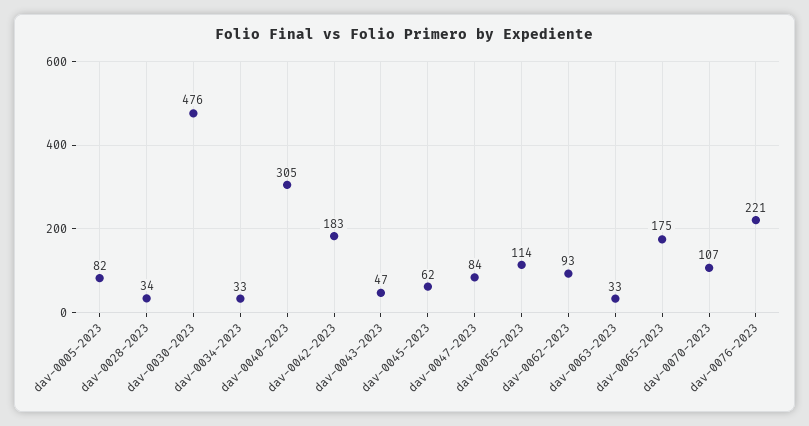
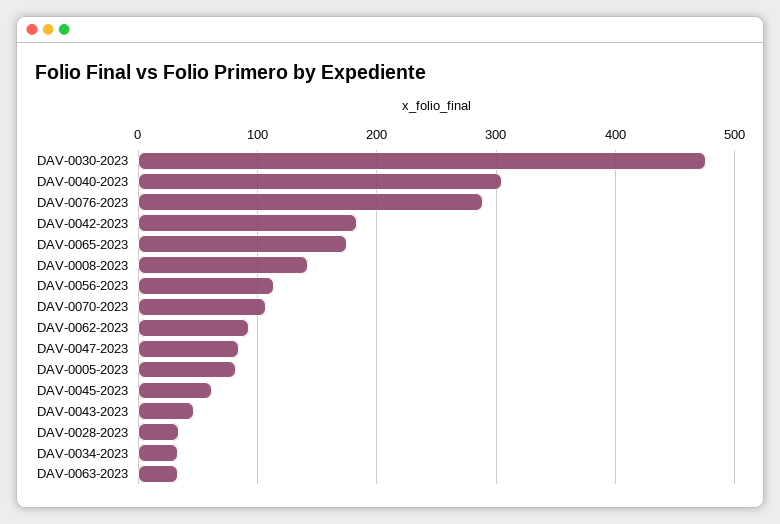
  {
    "dav-0005-2023": 82,
    "dav-0028-2023": 34,
    "dav-0030-2023": 476,
    "dav-0034-2023": 33,
    "dav-0040-2023": 305,
    "dav-0042-2023": 183,
    "dav-0043-2023": 47,
    "dav-0045-2023": 62,
    "dav-0047-2023": 84,
    "dav-0056-2023": 114,
    "dav-0062-2023": 93,
    "dav-0063-2023": 33,
    "dav-0065-2023": 175,
    "dav-0070-2023": 107,
-   "dav-0076-2023": 221
+   "dav-0076-2023": 290,
+   "DAV-0008-2023": 140
  }

